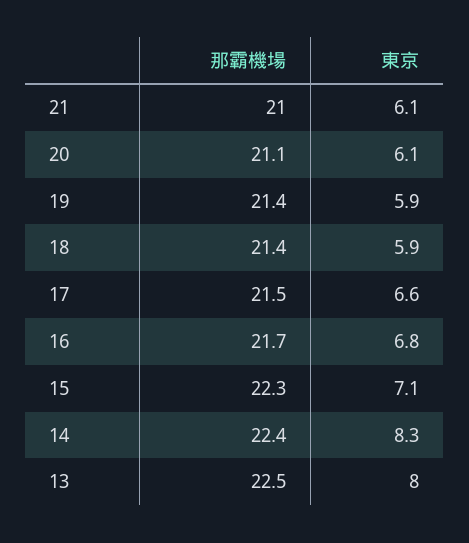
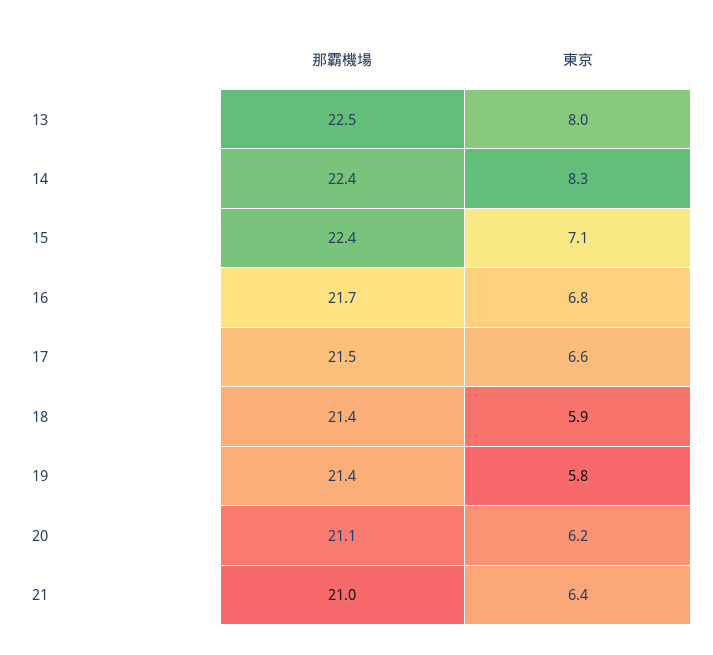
  {
    "那霸機場": {
      "21": 21,
      "20": 21.1,
      "19": 21.4,
      "18": 21.4,
      "17": 21.5,
      "16": 21.7,
-     "15": 22.3,
+     "15": 22.4,
      "14": 22.4,
      "13": 22.5
    },
    "東京": {
-     "21": 6.1,
+     "21": 6.4,
-     "20": 6.1,
+     "20": 6.2,
-     "19": 5.9,
+     "19": 5.8,
      "18": 5.9,
      "17": 6.6,
      "16": 6.8,
      "15": 7.1,
      "14": 8.3,
      "13": 8
    }
  }

